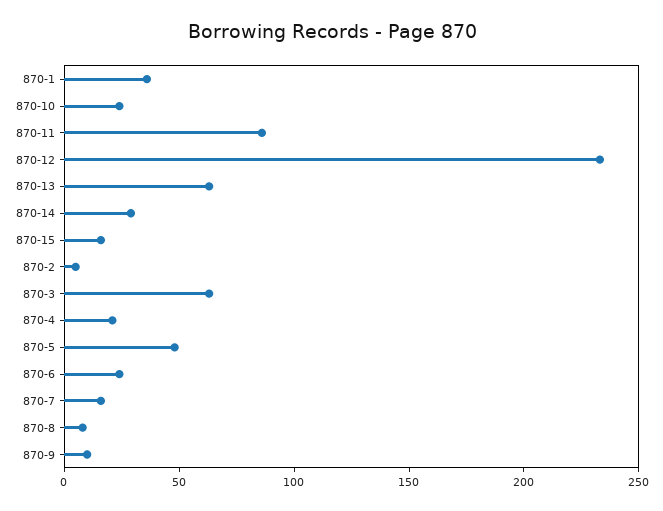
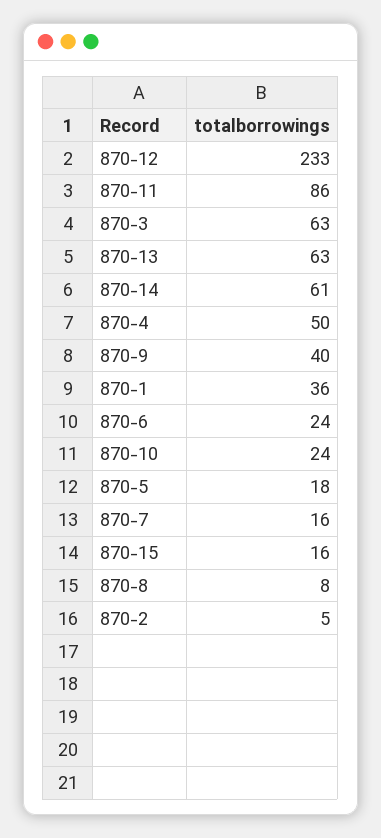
  {
    "870-1": 36,
    "870-10": 24,
    "870-11": 86,
    "870-12": 233,
    "870-13": 63,
-   "870-14": 30,
+   "870-14": 61,
    "870-15": 16,
    "870-2": 5,
    "870-3": 63,
-   "870-4": 20,
+   "870-4": 50,
-   "870-5": 50,
+   "870-5": 18,
    "870-6": 24,
    "870-7": 16,
    "870-8": 8,
-   "870-9": 10
+   "870-9": 40
  }

